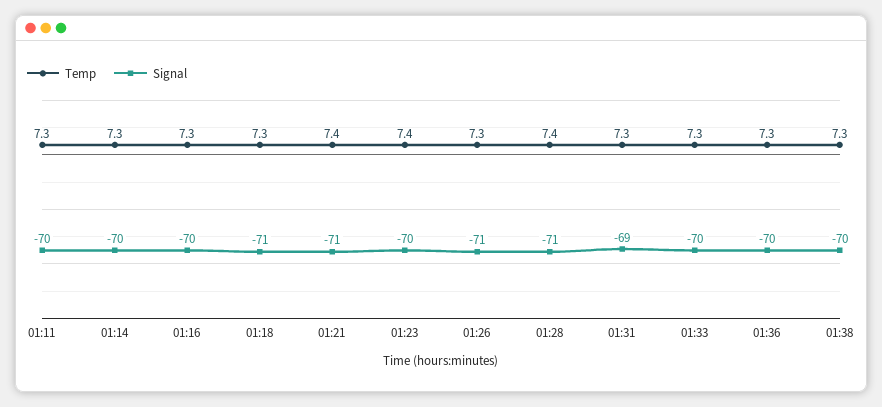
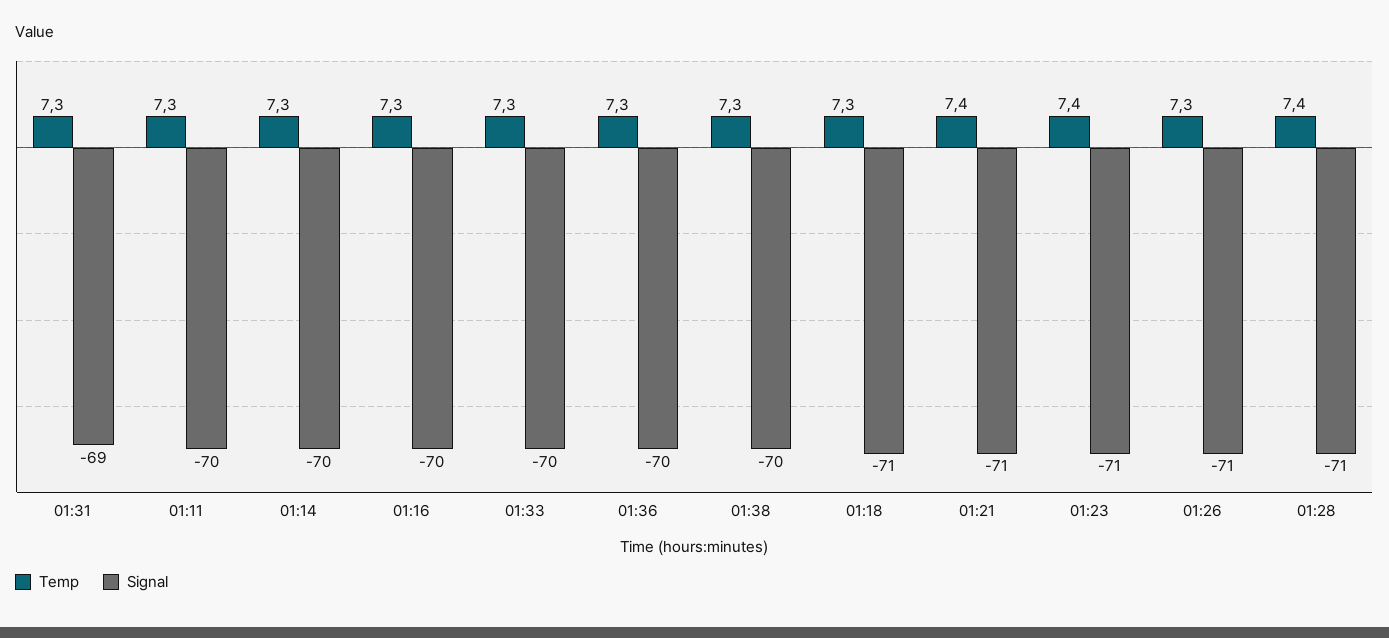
  {
    "Temp": {
      "01:11": 7.3,
      "01:14": 7.3,
      "01:16": 7.3,
      "01:18": 7.3,
      "01:21": 7.4,
      "01:23": 7.4,
      "01:26": 7.3,
      "01:28": 7.4,
      "01:31": 7.3,
      "01:33": 7.3,
      "01:36": 7.3,
      "01:38": 7.3
    },
    "Signal": {
      "01:11": -70,
      "01:14": -70,
      "01:16": -70,
      "01:18": -71,
      "01:21": -71,
-     "01:23": -70,
+     "01:23": -71,
      "01:26": -71,
      "01:28": -71,
      "01:31": -69,
      "01:33": -70,
      "01:36": -70,
      "01:38": -70
    }
  }

